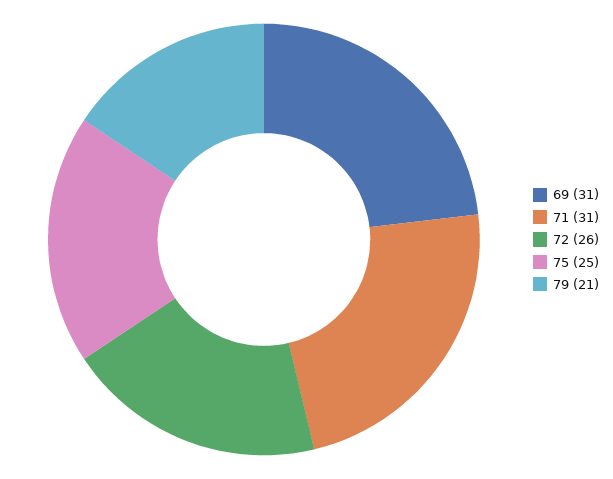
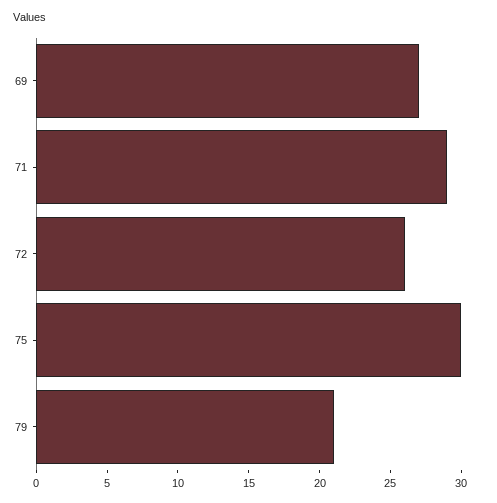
  {
-   "69": 31,
+   "69": 27,
-   "71": 31,
+   "71": 29,
    "72": 26,
-   "75": 25,
+   "75": 30,
    "79": 21
  }

